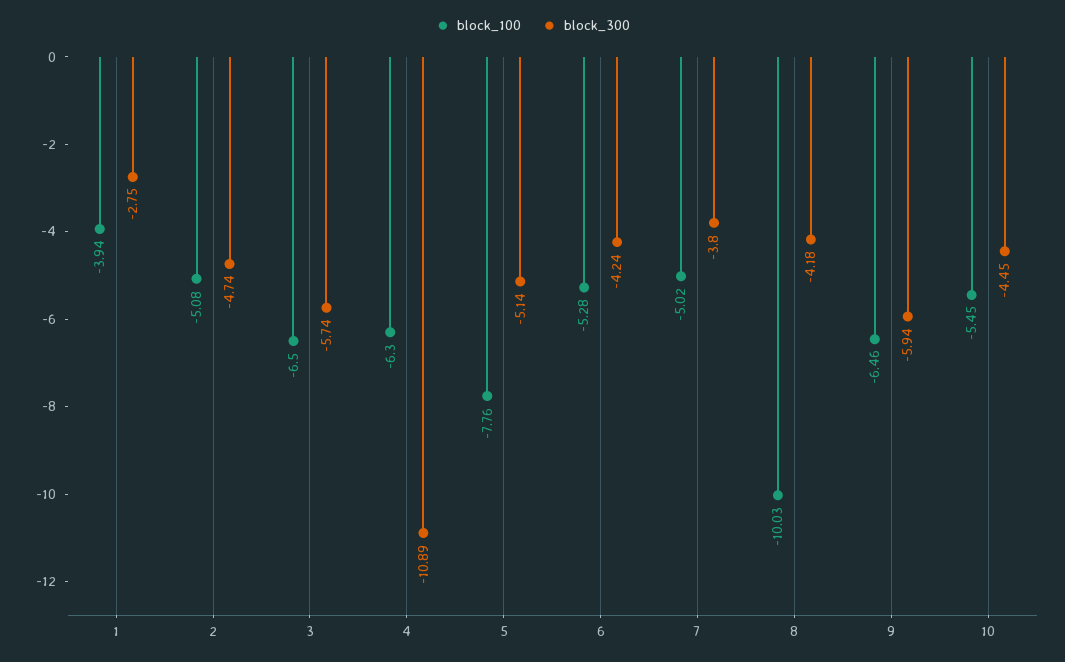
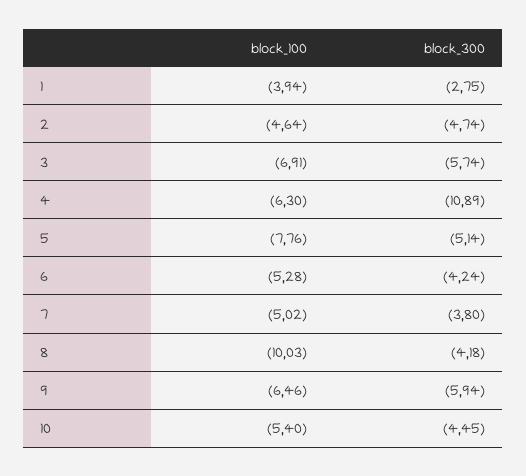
  {
    "block_100": {
      "1": -3.94,
-     "2": -5.08,
+     "2": -4.64,
-     "3": -6.5,
+     "3": -6.91,
      "4": -6.3,
      "5": -7.76,
      "6": -5.28,
      "7": -5.02,
      "8": -10.03,
      "9": -6.46,
-     "10": -5.45
+     "10": -5.4
    },
    "block_300": {
      "1": -2.75,
      "2": -4.74,
      "3": -5.74,
      "4": -10.89,
      "5": -5.14,
      "6": -4.24,
      "7": -3.8,
      "8": -4.18,
      "9": -5.94,
      "10": -4.45
    }
  }

